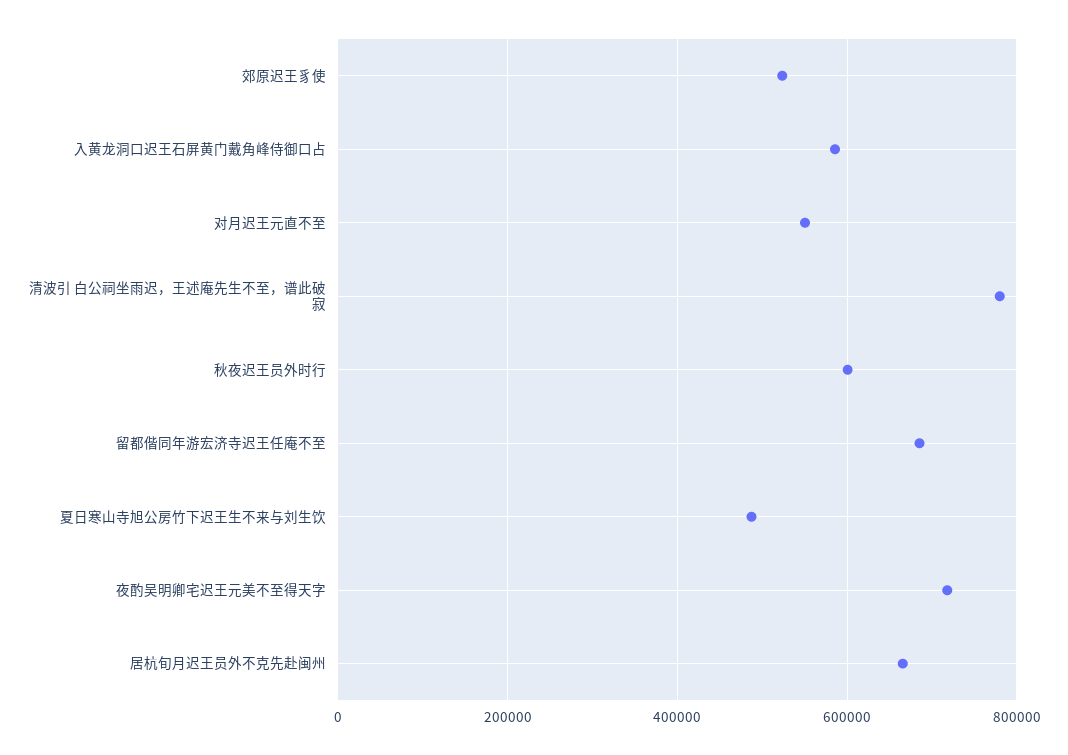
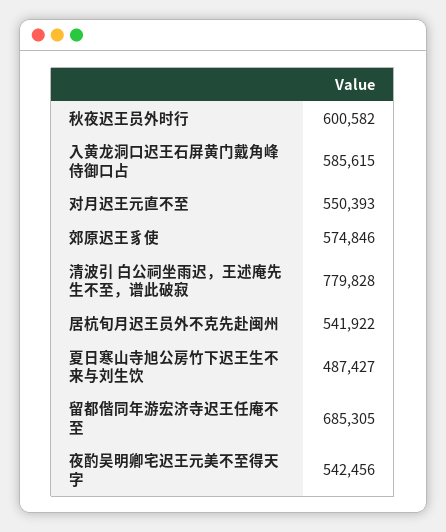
  {
-   "郊原迟王豸使": 520000,
+   "郊原迟王豸使": 574846,
    "入黄龙洞口迟王石屏黄门戴角峰侍御口占": 585615,
    "对月迟王元直不至": 550393,
    "清波引 白公祠坐雨迟，王述庵先生不至，谱此破寂": 779828,
    "秋夜迟王员外时行": 600582,
    "留都偕同年游宏济寺迟王任庵不至": 685305,
    "夏日寒山寺旭公房竹下迟王生不来与刘生饮": 487427,
-   "夜酌吴明卿宅迟王元美不至得天字": 720000,
+   "夜酌吴明卿宅迟王元美不至得天字": 542456,
-   "居杭旬月迟王员外不克先赴闽州": 660000
+   "居杭旬月迟王员外不克先赴闽州": 541922
  }

